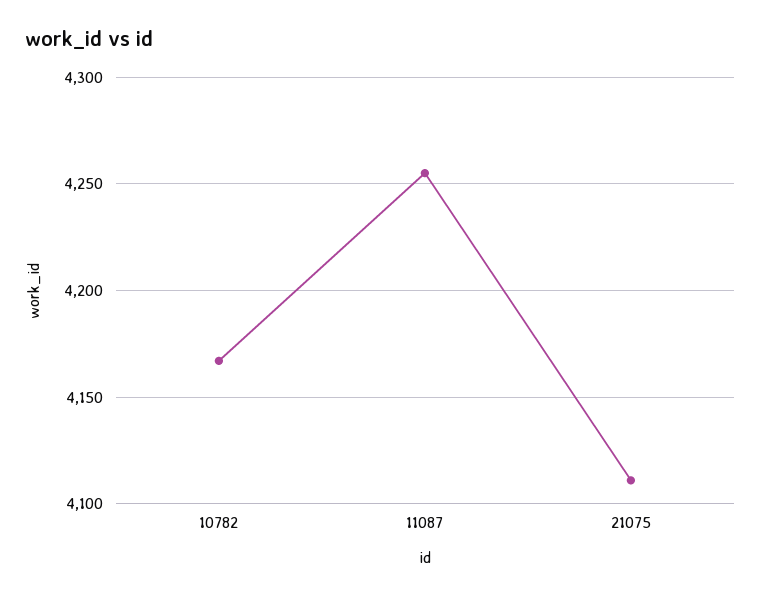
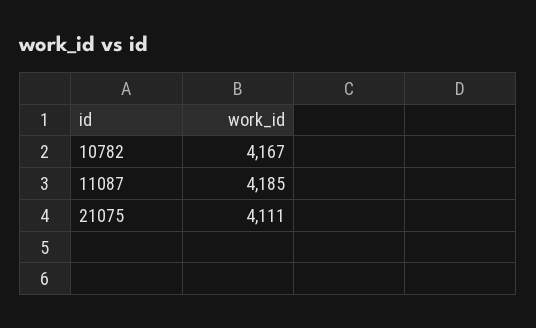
  {
    "10782": 4167,
-   "11087": 4255,
+   "11087": 4185,
    "21075": 4111
  }

